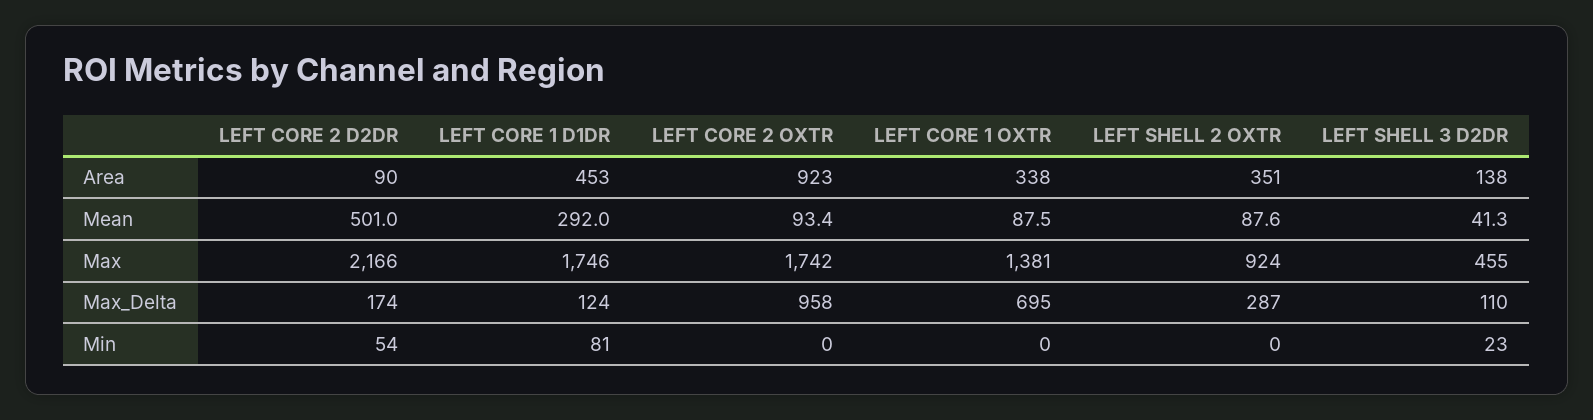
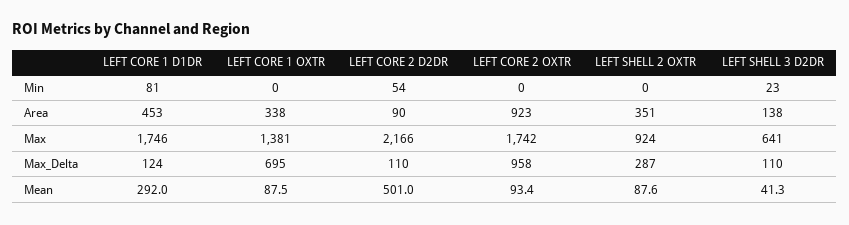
  {
    "LEFT CORE 2 D2DR": {
      "Area": 90,
      "Mean": 501,
      "Max": 2166,
-     "Max_Delta": 174,
+     "Max_Delta": 110,
      "Min": 54
    },
    "LEFT CORE 1 D1DR": {
      "Area": 453,
      "Mean": 292,
      "Max": 1746,
      "Max_Delta": 124,
      "Min": 81
    },
    "LEFT CORE 2 OXTR": {
      "Area": 923,
      "Mean": 93.4,
      "Max": 1742,
      "Max_Delta": 958,
      "Min": 0
    },
    "LEFT CORE 1 OXTR": {
      "Area": 338,
      "Mean": 87.5,
      "Max": 1381,
      "Max_Delta": 695,
      "Min": 0
    },
    "LEFT SHELL 2 OXTR": {
      "Area": 351,
      "Mean": 87.6,
      "Max": 924,
      "Max_Delta": 287,
      "Min": 0
    },
    "LEFT SHELL 3 D2DR": {
      "Area": 138,
      "Mean": 41.3,
-     "Max": 455,
+     "Max": 641,
      "Max_Delta": 110,
      "Min": 23
    }
  }

